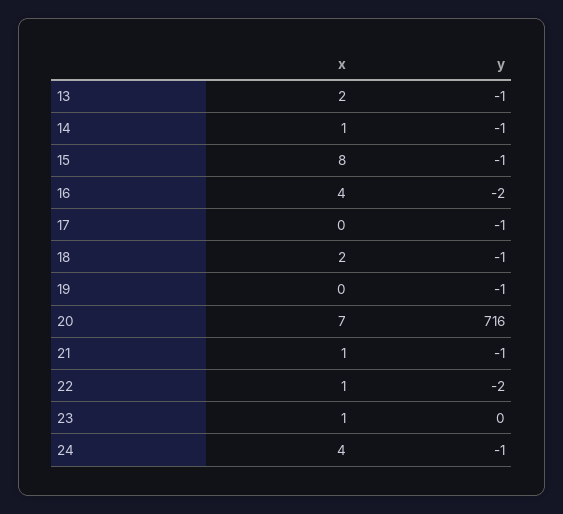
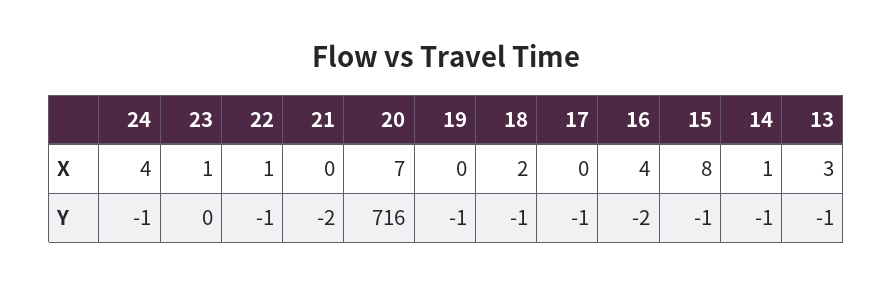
  {
    "x": {
-     "13": 2,
+     "13": 3,
      "14": 1,
      "15": 8,
      "16": 4,
      "17": 0,
      "18": 2,
      "19": 0,
      "20": 7,
-     "21": 1,
+     "21": 0,
      "22": 1,
      "23": 1,
      "24": 4
    },
    "y": {
      "13": -1,
      "14": -1,
      "15": -1,
      "16": -2,
      "17": -1,
      "18": -1,
      "19": -1,
      "20": 716,
-     "21": -1,
+     "21": -2,
-     "22": -2,
+     "22": -1,
      "23": 0,
      "24": -1
    }
  }

